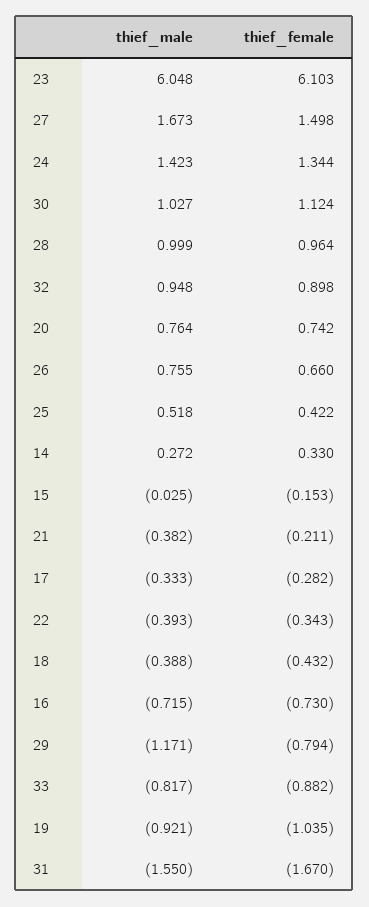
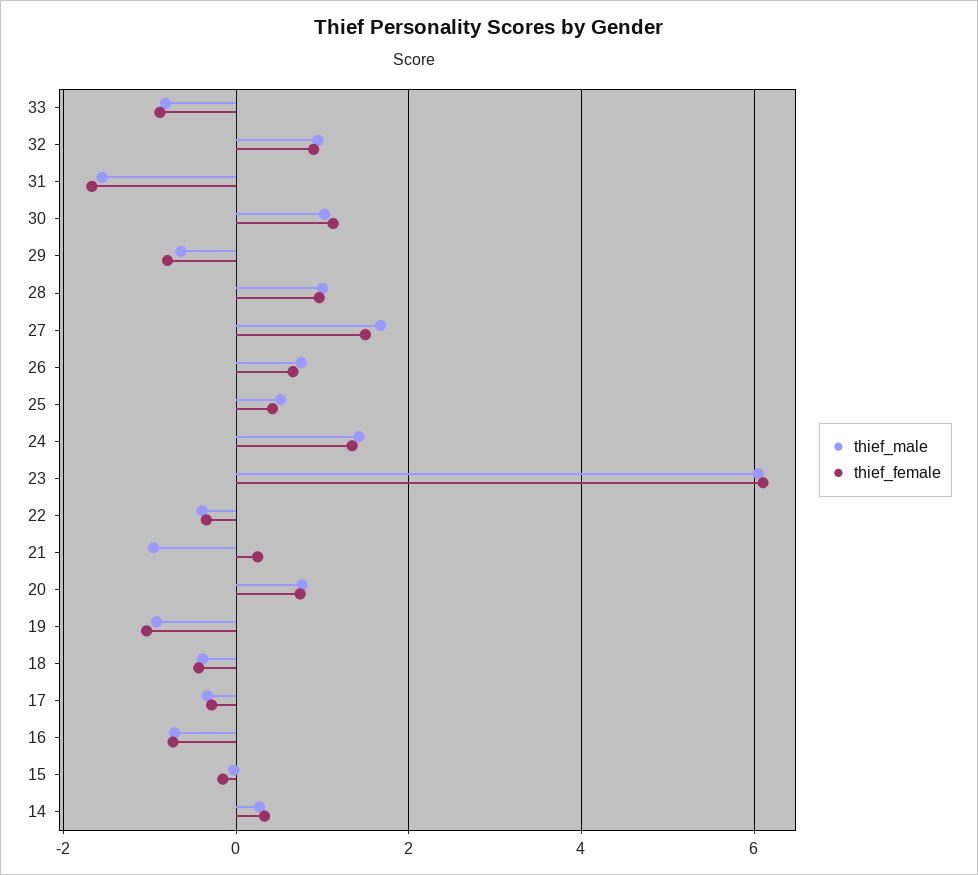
  {
    "thief_male": {
      "23": 6.048,
      "27": 1.673,
      "24": 1.423,
      "30": 1.027,
      "28": 0.999,
      "32": 0.948,
      "20": 0.764,
      "26": 0.755,
      "25": 0.518,
      "14": 0.272,
      "15": -0.025,
-     "21": -0.382,
+     "21": -1,
      "17": -0.333,
      "22": -0.393,
      "18": -0.388,
      "16": -0.715,
-     "29": -1.171,
+     "29": -0.6,
      "33": -0.817,
      "19": -0.921,
      "31": -1.55
    },
    "thief_female": {
      "23": 6.103,
      "27": 1.498,
      "24": 1.344,
      "30": 1.124,
      "28": 0.964,
      "32": 0.898,
      "20": 0.742,
      "26": 0.66,
      "25": 0.422,
      "14": 0.33,
      "15": -0.153,
-     "21": -0.211,
+     "21": 0.2,
      "17": -0.282,
      "22": -0.343,
      "18": -0.432,
      "16": -0.73,
      "29": -0.794,
      "33": -0.882,
      "19": -1.035,
      "31": -1.67
    }
  }

